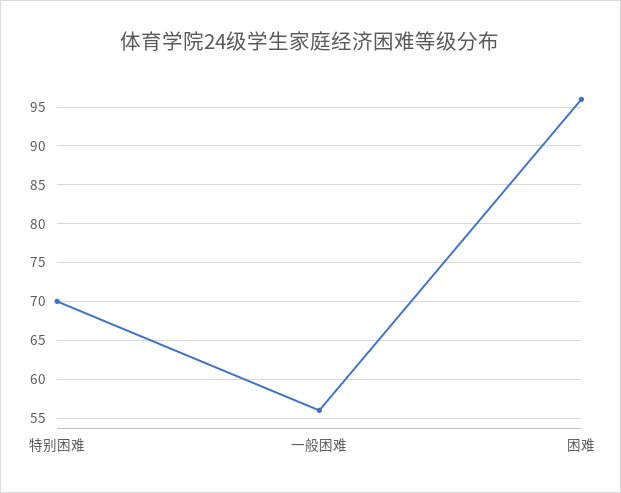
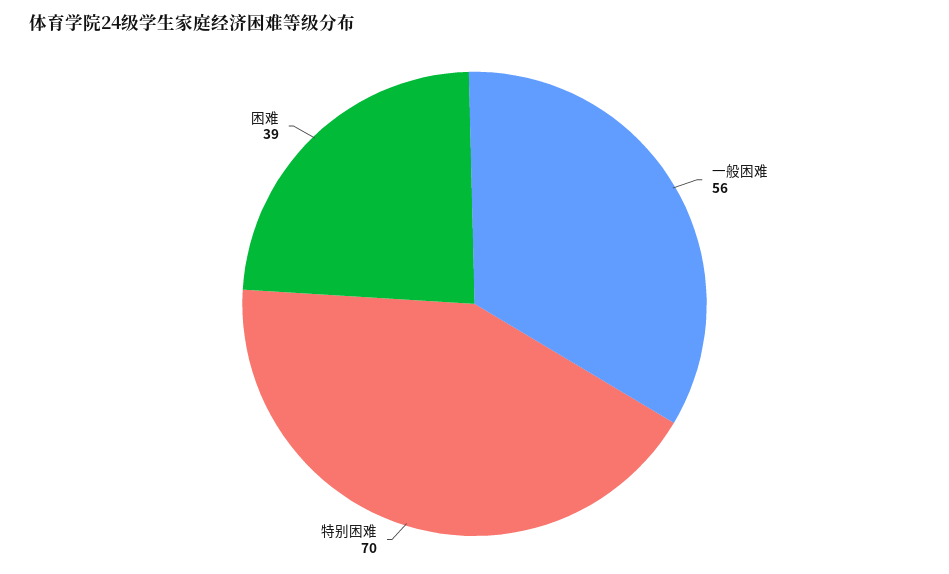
  {
    "特别困难": 70,
    "一般困难": 56,
-   "困难": 96
+   "困难": 39
  }

